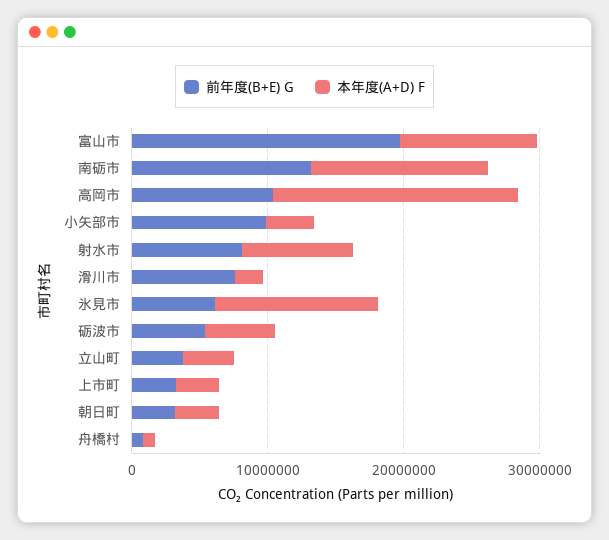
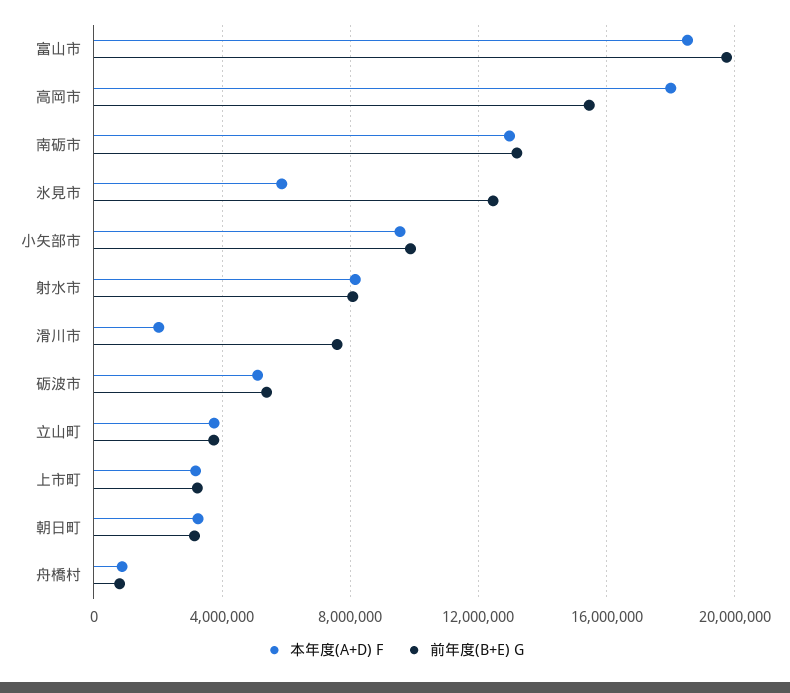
  {
    "前年度(B+E) G": {
      "富山市": 19500000,
      "南砺市": 13000000,
-     "高岡市": 10000000,
+     "高岡市": 15500000,
      "小矢部市": 10000000,
      "射水市": 8000000,
      "滑川市": 7500000,
-     "氷見市": 6000000,
+     "氷見市": 12500000,
      "砺波市": 5500000,
      "立山町": 3500000,
      "上市町": 3000000,
      "朝日町": 3000000,
      "舟橋村": 1000000
    },
    "本年度(A+D) F": {
-     "富山市": 10000000,
+     "富山市": 18500000,
      "南砺市": 13000000,
      "高岡市": 18000000,
-     "小矢部市": 4000000,
+     "小矢部市": 9500000,
      "射水市": 8000000,
      "滑川市": 2000000,
-     "氷見市": 12000000,
+     "氷見市": 6000000,
      "砺波市": 5000000,
      "立山町": 4000000,
      "上市町": 3000000,
      "朝日町": 3500000,
      "舟橋村": 1000000
    }
  }

